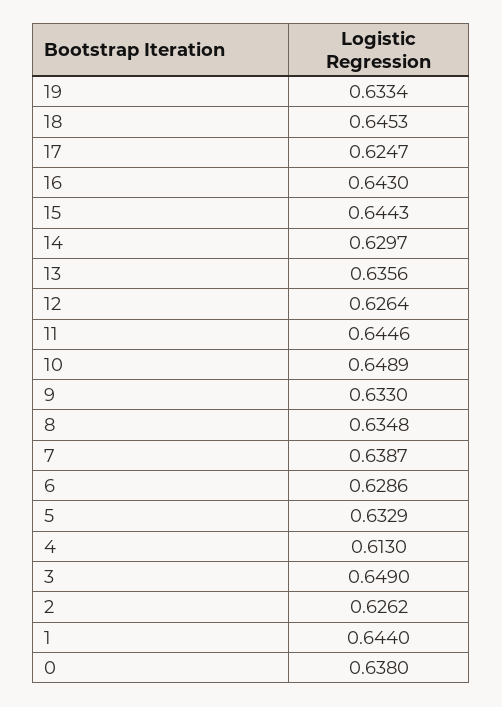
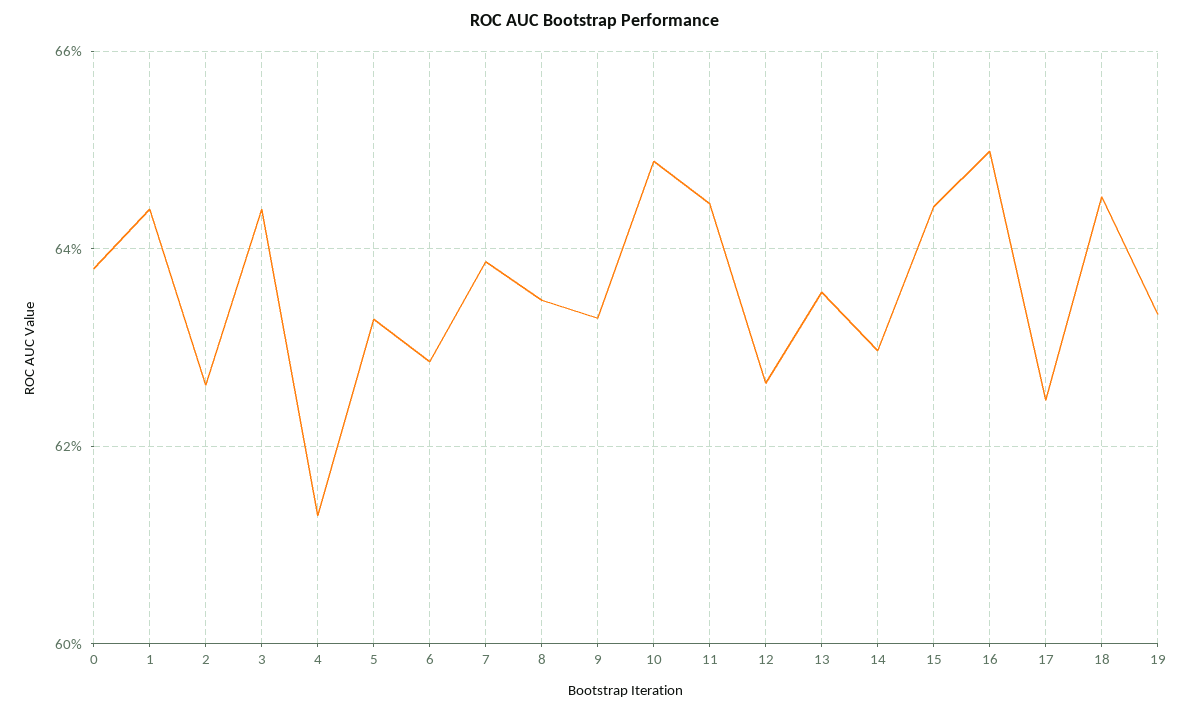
  {
    "19": 0.6334,
    "18": 0.6453,
    "17": 0.6247,
-   "16": 0.643,
+   "16": 0.65,
    "15": 0.6443,
    "14": 0.6297,
    "13": 0.6356,
    "12": 0.6264,
    "11": 0.6446,
    "10": 0.6489,
    "9": 0.633,
    "8": 0.6348,
    "7": 0.6387,
    "6": 0.6286,
    "5": 0.6329,
    "4": 0.613,
-   "3": 0.649,
+   "3": 0.644,
    "2": 0.6262,
    "1": 0.644,
    "0": 0.638
  }

